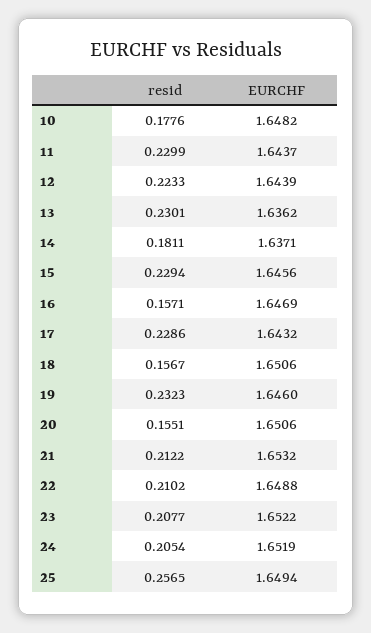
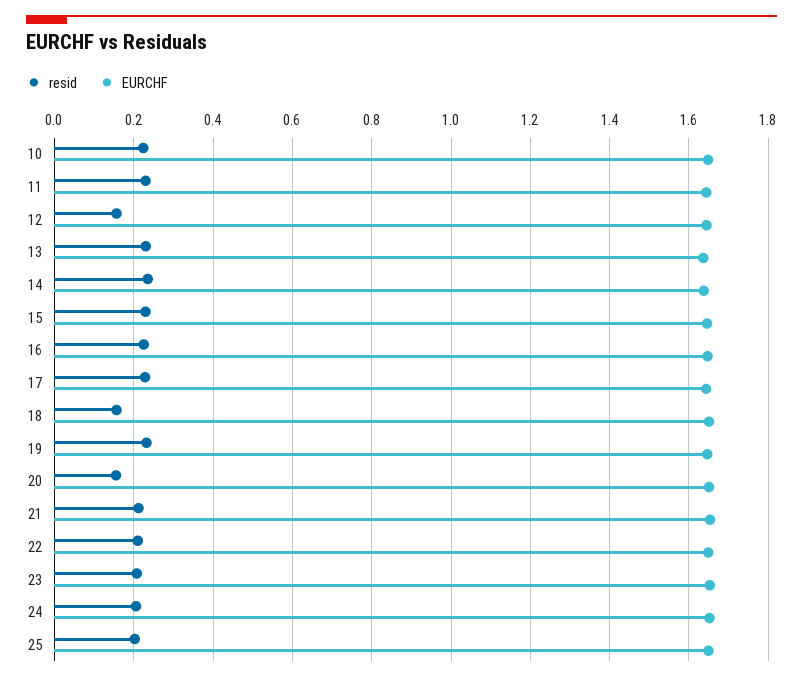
  {
    "resid": {
-     "10": 0.1776,
+     "10": 0.22,
      "11": 0.2299,
-     "12": 0.2233,
+     "12": 0.16,
      "13": 0.2301,
-     "14": 0.1811,
+     "14": 0.24,
      "15": 0.2294,
-     "16": 0.1571,
+     "16": 0.22,
      "17": 0.2286,
      "18": 0.1567,
      "19": 0.2323,
      "20": 0.1551,
      "21": 0.2122,
      "22": 0.2102,
      "23": 0.2077,
      "24": 0.2054,
-     "25": 0.2565
+     "25": 0.2
    },
    "EURCHF": {
      "10": 1.6482,
      "11": 1.6437,
      "12": 1.6439,
      "13": 1.6362,
      "14": 1.6371,
      "15": 1.6456,
      "16": 1.6469,
      "17": 1.6432,
      "18": 1.6506,
      "19": 1.646,
      "20": 1.6506,
      "21": 1.6532,
      "22": 1.6488,
      "23": 1.6522,
      "24": 1.6519,
      "25": 1.6494
    }
  }

